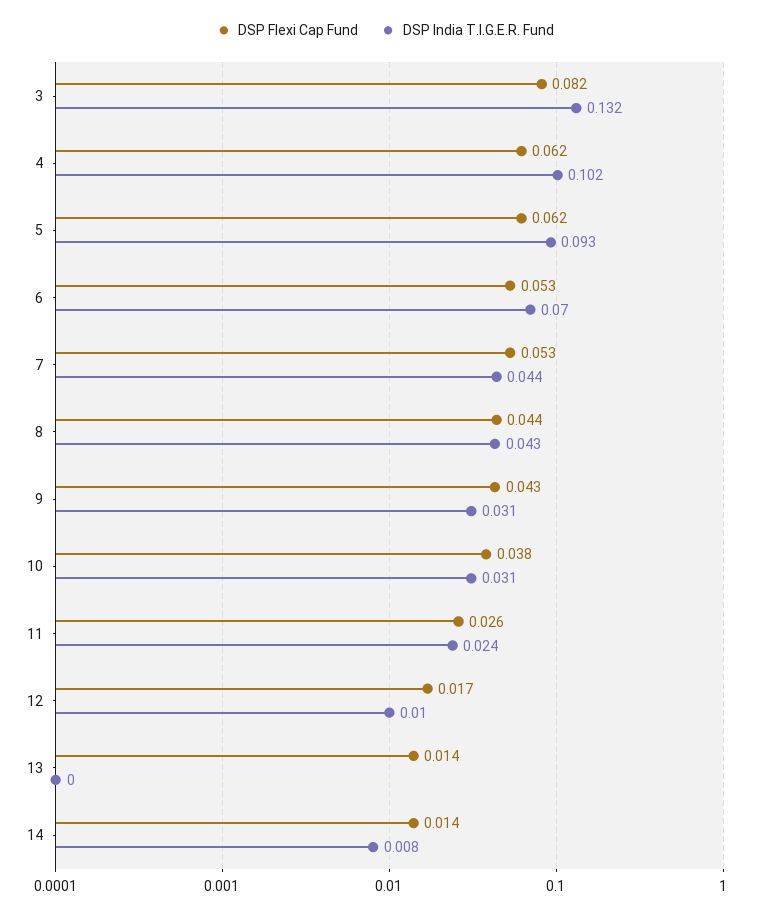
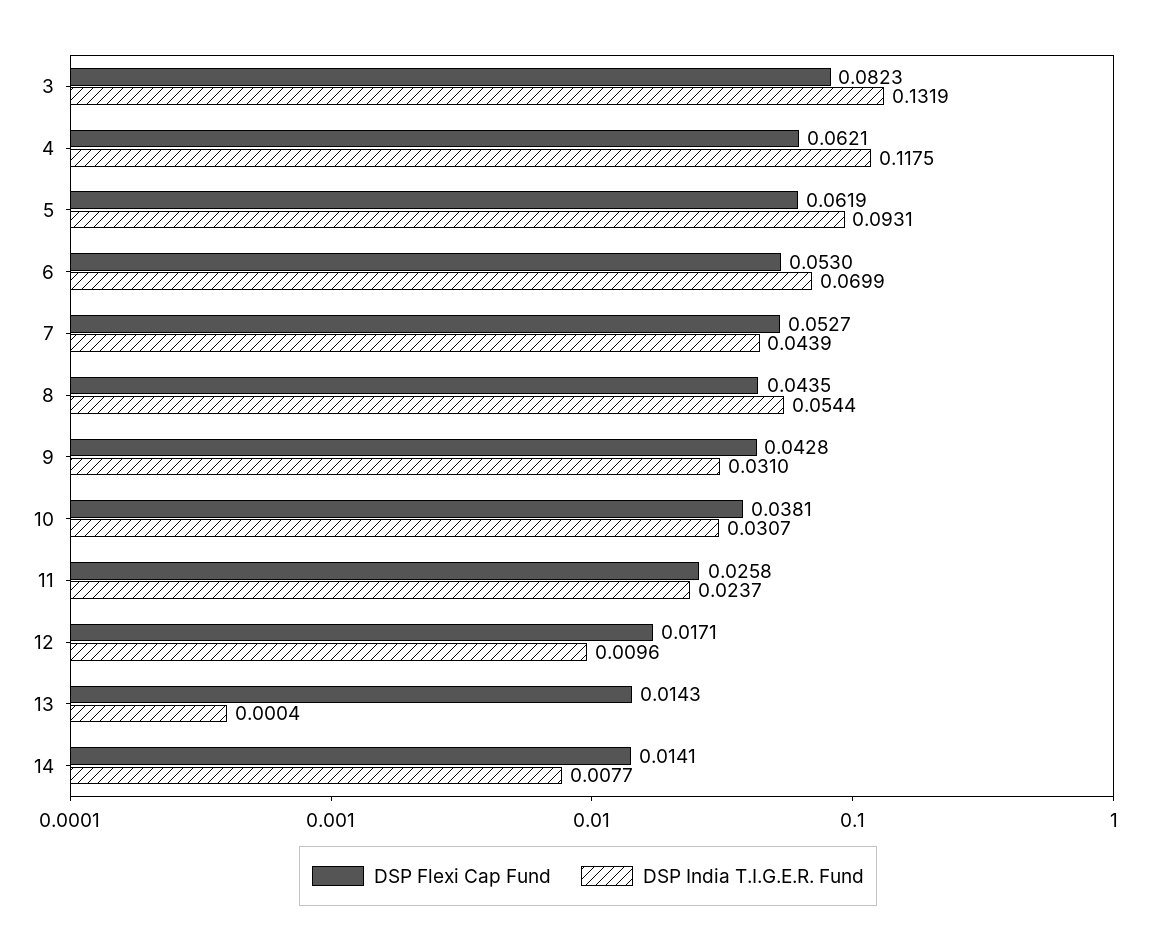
  {
    "DSP Flexi Cap Fund": {
      "3": 0.0823,
      "4": 0.0621,
      "5": 0.0619,
      "6": 0.053,
      "7": 0.0527,
      "8": 0.0435,
      "9": 0.0428,
      "10": 0.0381,
      "11": 0.0258,
      "12": 0.0171,
      "13": 0.0143,
      "14": 0.0141
    },
    "DSP India T.I.G.E.R. Fund": {
      "3": 0.1319,
-     "4": 0.102,
+     "4": 0.1175,
      "5": 0.0931,
      "6": 0.0699,
      "7": 0.0439,
-     "8": 0.043,
+     "8": 0.0544,
      "9": 0.031,
      "10": 0.0307,
      "11": 0.0237,
      "12": 0.0096,
      "13": 0.0004,
      "14": 0.0077
    }
  }

